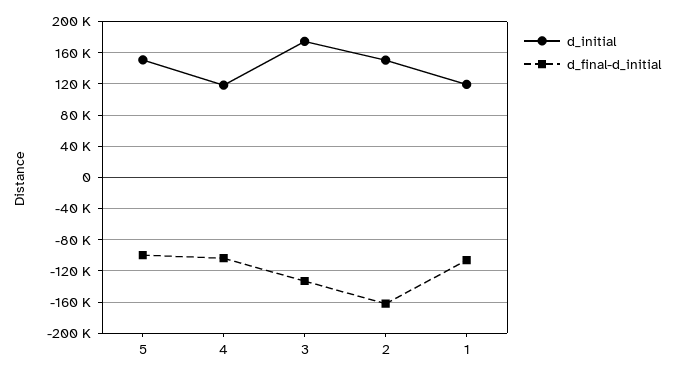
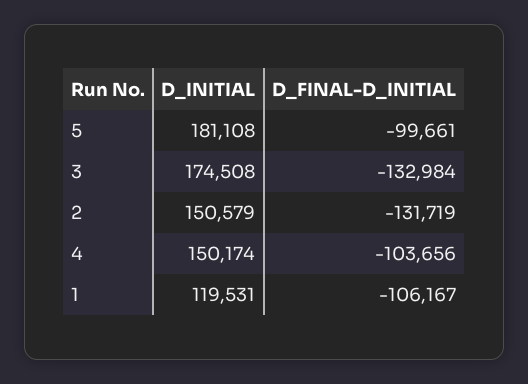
  {
    "d_initial": {
-     "5": 150000,
+     "5": 181108,
-     "4": 120000,
+     "4": 150174,
      "3": 174508,
      "2": 150579,
      "1": 119531
    },
    "d_final-d_initial": {
      "5": -99661,
      "4": -103656,
      "3": -132984,
-     "2": -160000,
+     "2": -131719,
      "1": -106167
    }
  }

